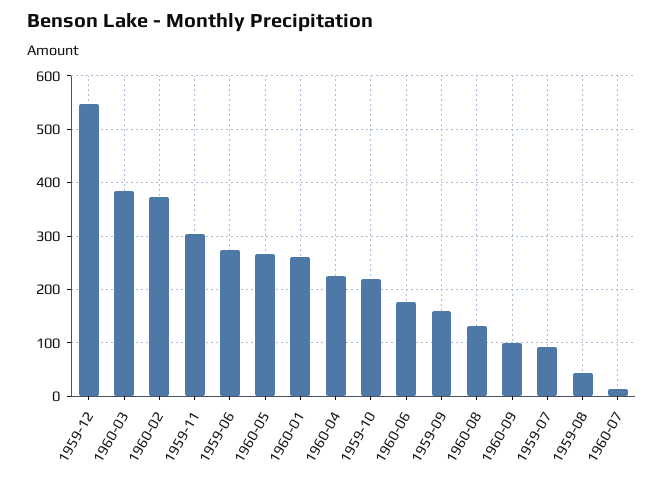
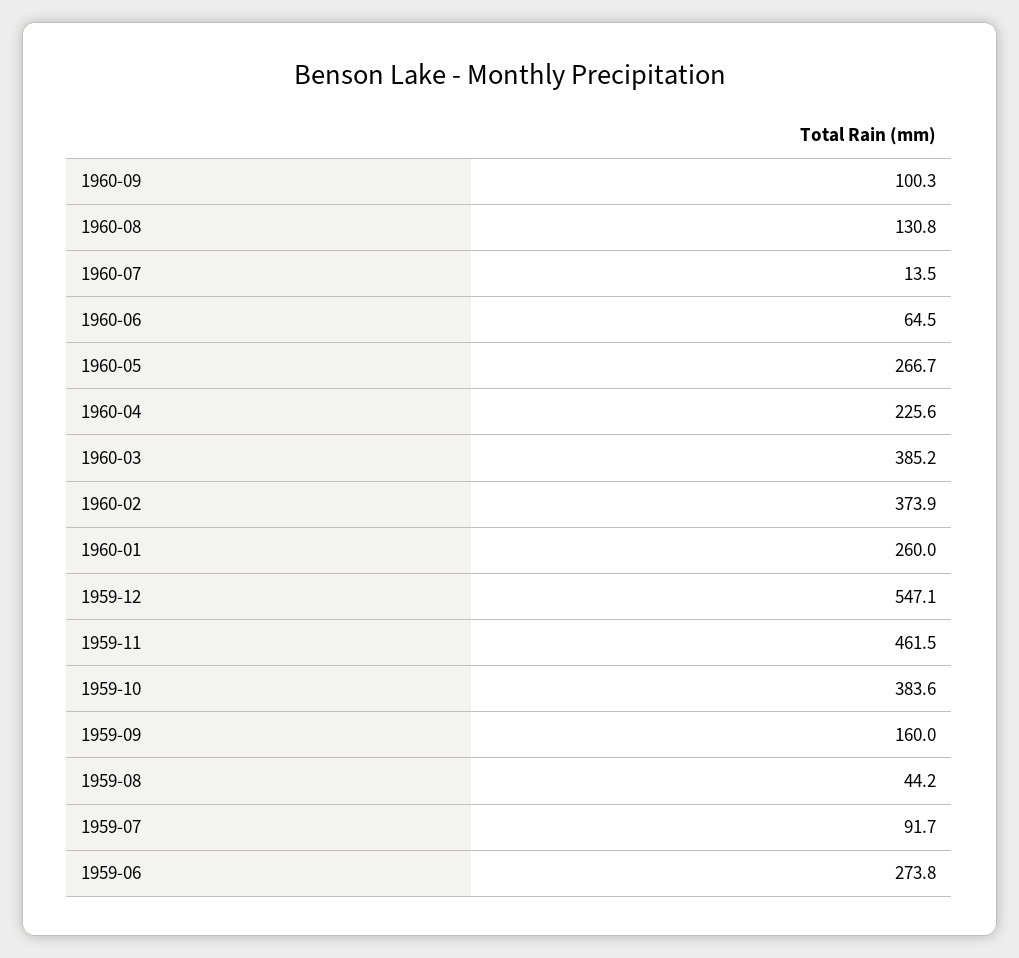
  {
    "1959-12": 547.1,
    "1960-03": 385.2,
    "1960-02": 373.9,
-   "1959-11": 300,
+   "1959-11": 461.5,
    "1959-06": 273.8,
    "1960-05": 266.7,
    "1960-01": 260,
    "1960-04": 225.6,
-   "1959-10": 220,
+   "1959-10": 383.6,
-   "1960-06": 180,
+   "1960-06": 64.5,
    "1959-09": 160,
    "1960-08": 130.8,
    "1960-09": 100.3,
    "1959-07": 91.7,
    "1959-08": 44.2,
    "1960-07": 13.5
  }

